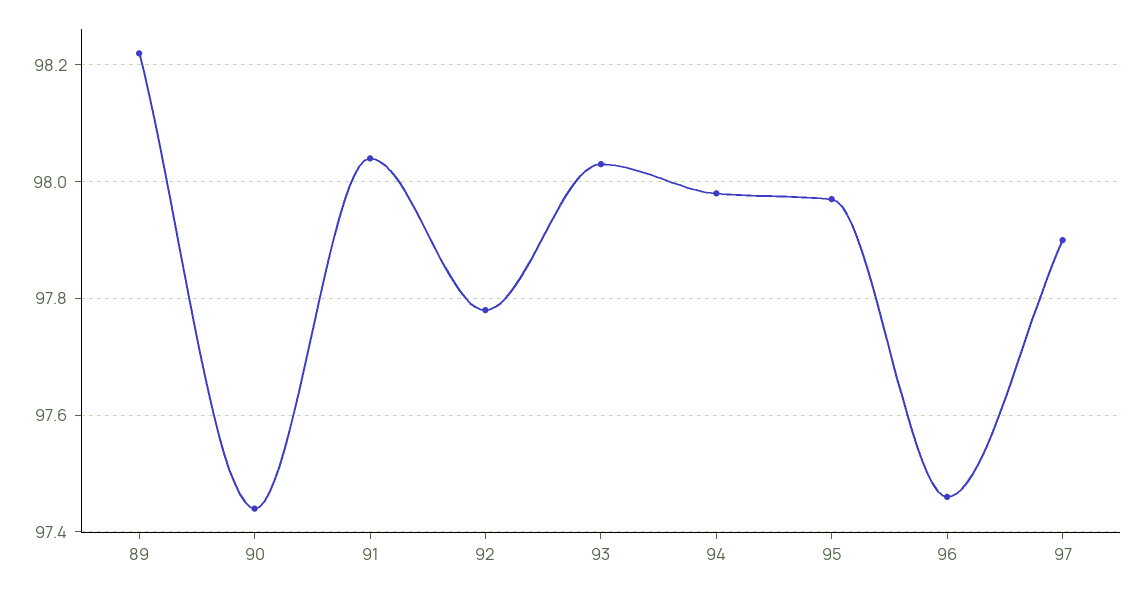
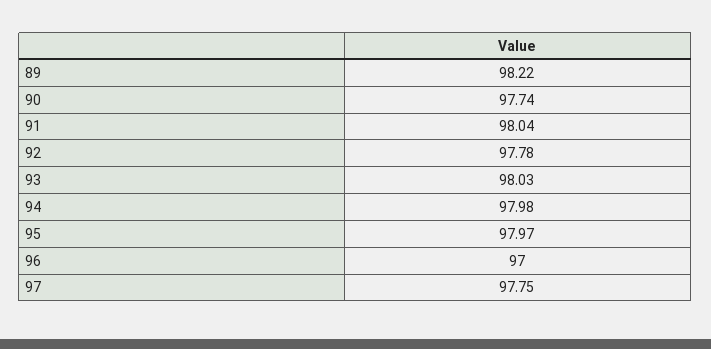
  {
    "89": 98.22,
-   "90": 97.45,
+   "90": 97.74,
    "91": 98.04,
    "92": 97.78,
    "93": 98.03,
    "94": 97.98,
    "95": 97.97,
-   "96": 97.45,
+   "96": 97,
-   "97": 97.9
+   "97": 97.75
  }

